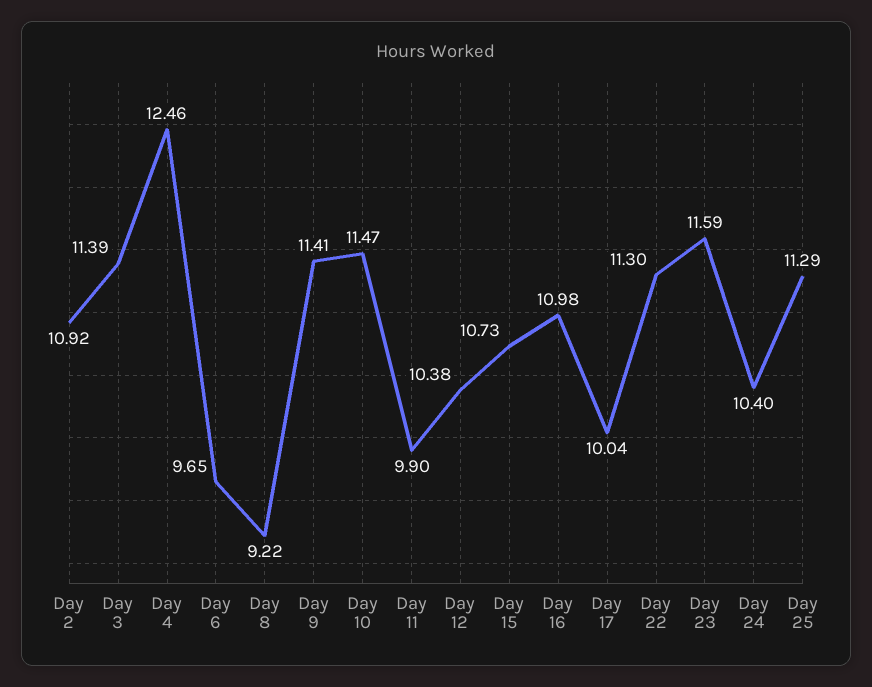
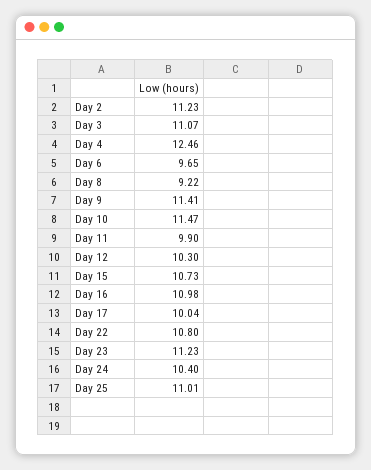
  {
-   "Day 2": 10.92,
+   "Day 2": 11.23,
-   "Day 3": 11.39,
+   "Day 3": 11.07,
    "Day 4": 12.46,
    "Day 6": 9.65,
    "Day 8": 9.22,
    "Day 9": 11.41,
    "Day 10": 11.47,
    "Day 11": 9.9,
-   "Day 12": 10.38,
+   "Day 12": 10.3,
    "Day 15": 10.73,
    "Day 16": 10.98,
    "Day 17": 10.04,
-   "Day 22": 11.3,
+   "Day 22": 10.8,
-   "Day 23": 11.59,
+   "Day 23": 11.23,
    "Day 24": 10.4,
-   "Day 25": 11.29
+   "Day 25": 11.01
  }

